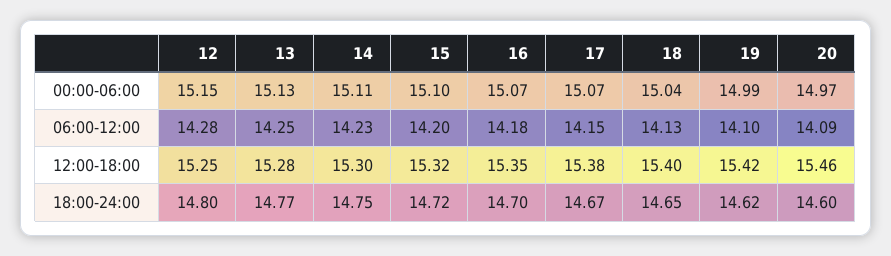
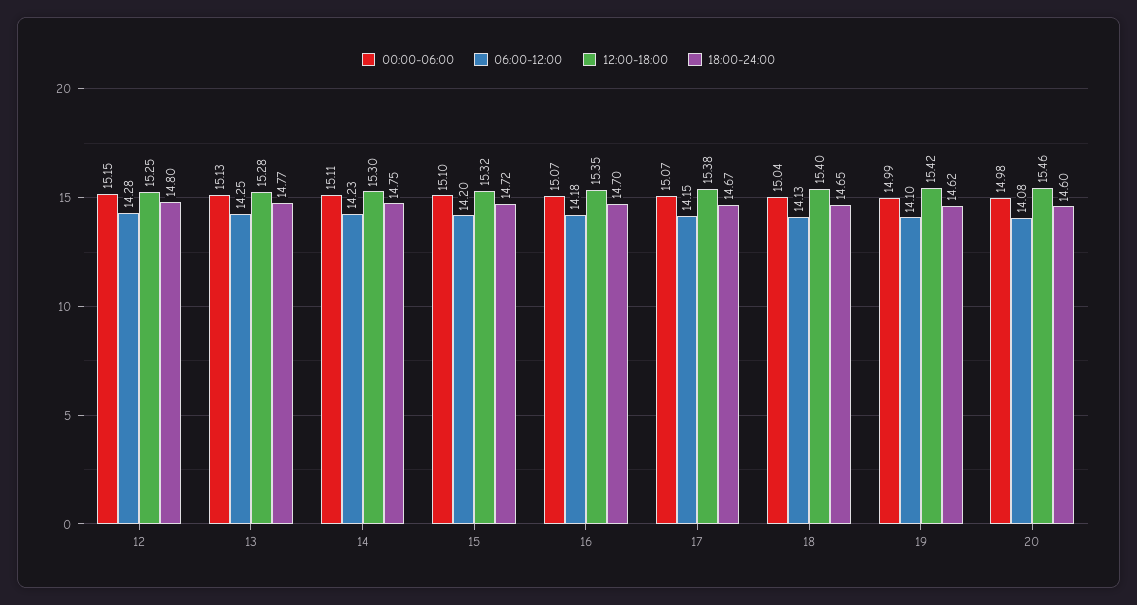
  {
    "00:00-06:00": {
      "12": 15.15,
      "13": 15.13,
      "14": 15.11,
      "15": 15.1,
      "16": 15.07,
      "17": 15.07,
      "18": 15.04,
      "19": 14.99,
-     "20": 14.97
+     "20": 14.98
    },
    "06:00-12:00": {
      "12": 14.28,
      "13": 14.25,
      "14": 14.23,
      "15": 14.2,
      "16": 14.18,
      "17": 14.15,
      "18": 14.13,
      "19": 14.1,
-     "20": 14.09
+     "20": 14.08
    },
    "12:00-18:00": {
      "12": 15.25,
      "13": 15.28,
      "14": 15.3,
      "15": 15.32,
      "16": 15.35,
      "17": 15.38,
      "18": 15.4,
      "19": 15.42,
      "20": 15.46
    },
    "18:00-24:00": {
      "12": 14.8,
      "13": 14.77,
      "14": 14.75,
      "15": 14.72,
      "16": 14.7,
      "17": 14.67,
      "18": 14.65,
      "19": 14.62,
      "20": 14.6
    }
  }

